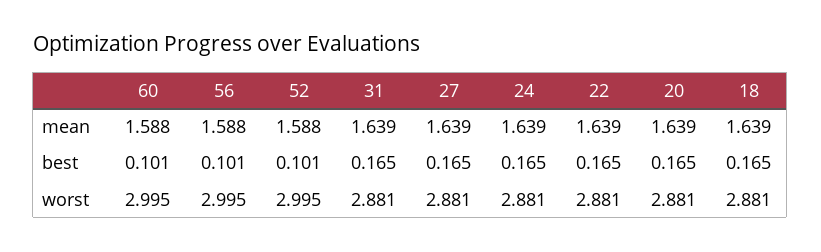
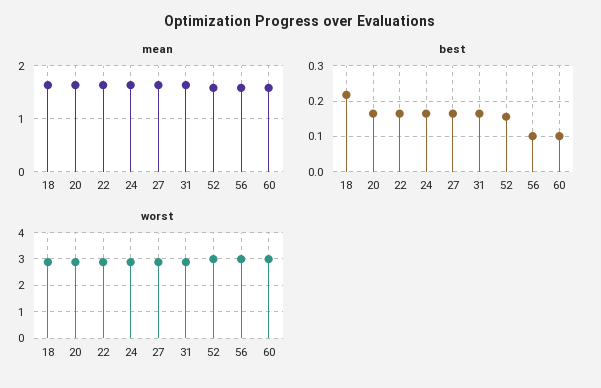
  {
    "mean": {
      "60": 1.588,
      "56": 1.588,
      "52": 1.588,
      "31": 1.639,
      "27": 1.639,
      "24": 1.639,
      "22": 1.639,
      "20": 1.639,
      "18": 1.639
    },
    "best": {
      "60": 0.101,
      "56": 0.101,
-     "52": 0.101,
+     "52": 0.16,
      "31": 0.165,
      "27": 0.165,
      "24": 0.165,
      "22": 0.165,
      "20": 0.165,
-     "18": 0.165
+     "18": 0.22
    },
    "worst": {
      "60": 2.995,
      "56": 2.995,
      "52": 2.995,
      "31": 2.881,
      "27": 2.881,
      "24": 2.881,
      "22": 2.881,
      "20": 2.881,
      "18": 2.881
    }
  }

